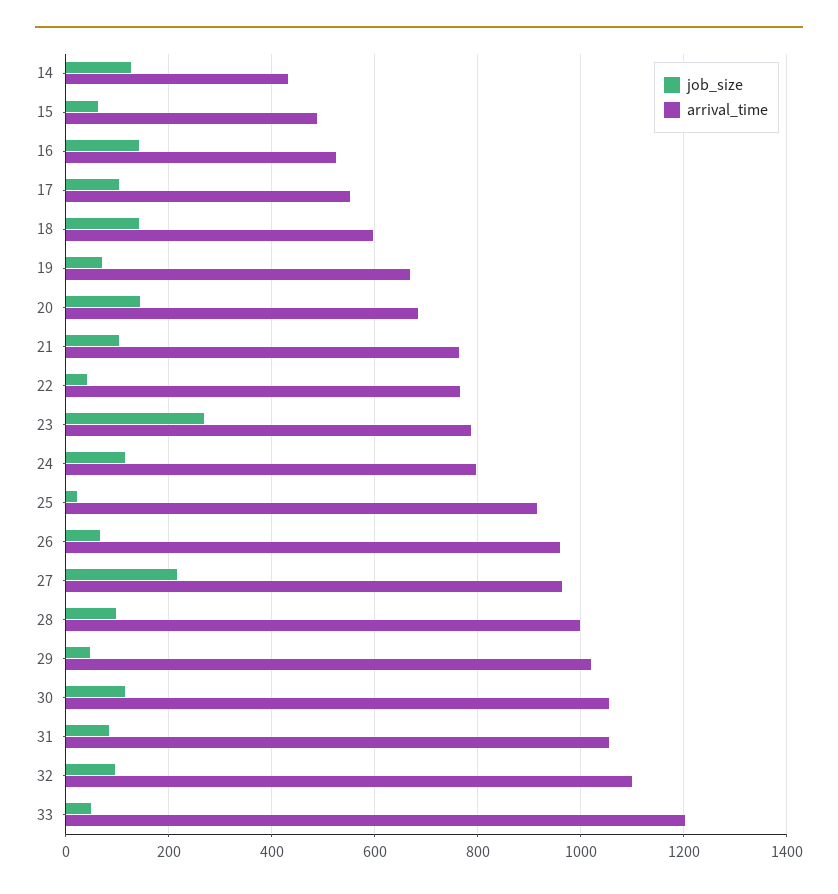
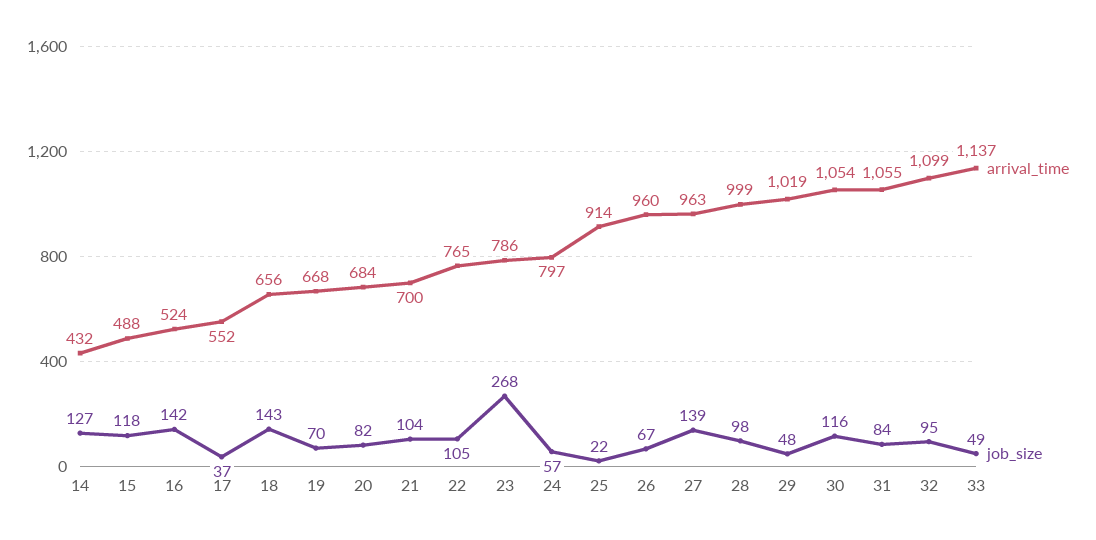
  {
    "job_size": {
      "14": 127,
-     "15": 60,
+     "15": 118,
      "16": 142,
-     "17": 100,
+     "17": 37,
      "18": 143,
      "19": 70,
-     "20": 140,
+     "20": 82,
      "21": 104,
-     "22": 40,
+     "22": 105,
      "23": 268,
-     "24": 120,
+     "24": 57,
      "25": 22,
      "26": 67,
-     "27": 220,
+     "27": 139,
      "28": 98,
      "29": 48,
      "30": 116,
      "31": 84,
      "32": 95,
      "33": 49
    },
    "arrival_time": {
      "14": 432,
      "15": 488,
      "16": 524,
      "17": 552,
-     "18": 600,
+     "18": 656,
      "19": 668,
      "20": 684,
-     "21": 760,
+     "21": 700,
      "22": 765,
      "23": 786,
      "24": 797,
      "25": 914,
      "26": 960,
      "27": 963,
      "28": 999,
      "29": 1019,
      "30": 1054,
      "31": 1055,
      "32": 1099,
-     "33": 1200
+     "33": 1137
    }
  }

